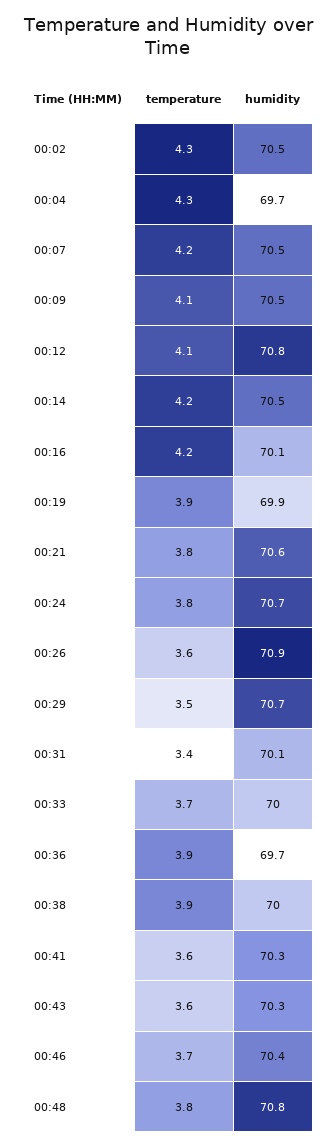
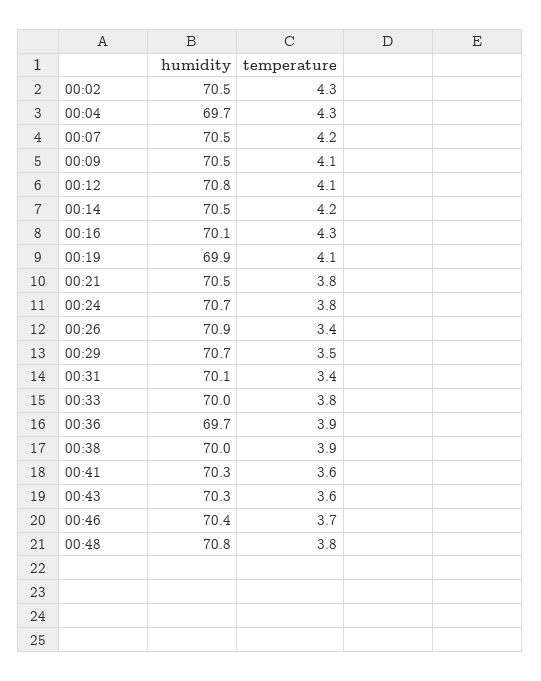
  {
    "temperature": {
      "00:02": 4.3,
      "00:04": 4.3,
      "00:07": 4.2,
      "00:09": 4.1,
      "00:12": 4.1,
      "00:14": 4.2,
-     "00:16": 4.2,
+     "00:16": 4.3,
-     "00:19": 3.9,
+     "00:19": 4.1,
      "00:21": 3.8,
      "00:24": 3.8,
-     "00:26": 3.6,
+     "00:26": 3.4,
      "00:29": 3.5,
      "00:31": 3.4,
-     "00:33": 3.7,
+     "00:33": 3.8,
      "00:36": 3.9,
      "00:38": 3.9,
      "00:41": 3.6,
      "00:43": 3.6,
      "00:46": 3.7,
      "00:48": 3.8
    },
    "humidity": {
      "00:02": 70.5,
      "00:04": 69.7,
      "00:07": 70.5,
      "00:09": 70.5,
      "00:12": 70.8,
      "00:14": 70.5,
      "00:16": 70.1,
      "00:19": 69.9,
-     "00:21": 70.6,
+     "00:21": 70.5,
      "00:24": 70.7,
      "00:26": 70.9,
      "00:29": 70.7,
      "00:31": 70.1,
      "00:33": 70,
      "00:36": 69.7,
      "00:38": 70,
      "00:41": 70.3,
      "00:43": 70.3,
      "00:46": 70.4,
      "00:48": 70.8
    }
  }

